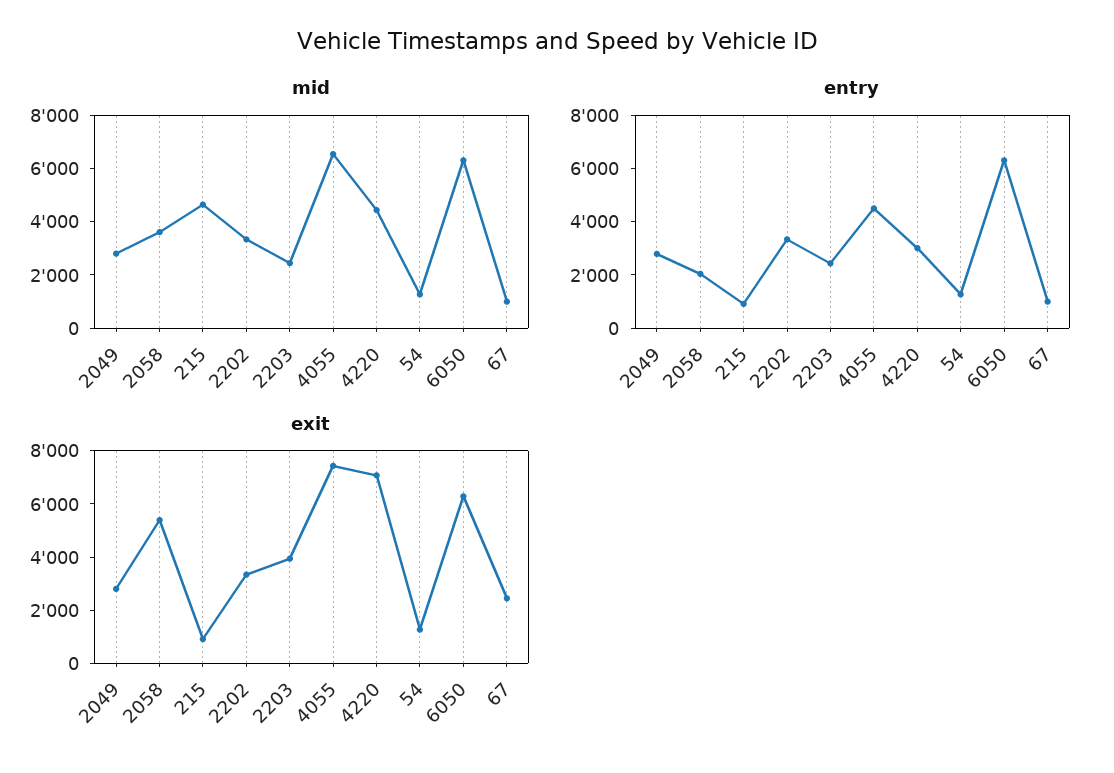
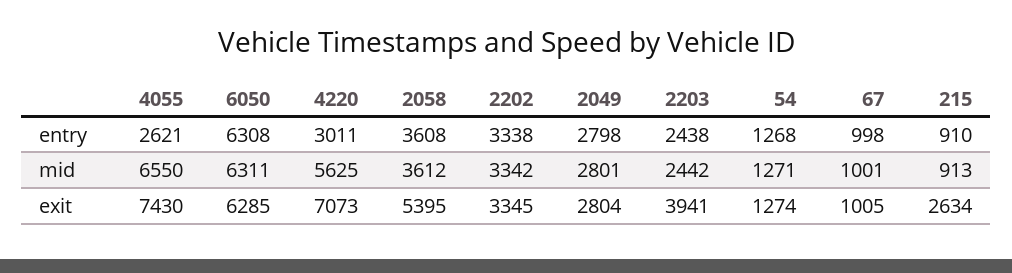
  {
    "mid": {
      "2049": 2801,
      "2058": 3612,
-     "215": 4500,
+     "215": 913,
      "2202": 3342,
      "2203": 2442,
      "4055": 6550,
-     "4220": 4500,
+     "4220": 5625,
      "54": 1271,
      "6050": 6311,
      "67": 1001
    },
    "entry": {
      "2049": 2798,
-     "2058": 2000,
+     "2058": 3608,
      "215": 910,
      "2202": 3338,
      "2203": 2438,
-     "4055": 4500,
+     "4055": 2621,
      "4220": 3011,
      "54": 1268,
      "6050": 6308,
      "67": 998
    },
    "exit": {
      "2049": 2804,
      "2058": 5395,
-     "215": 1000,
+     "215": 2634,
      "2202": 3345,
      "2203": 3941,
      "4055": 7430,
      "4220": 7073,
      "54": 1274,
      "6050": 6285,
-     "67": 2500
+     "67": 1005
    }
  }

